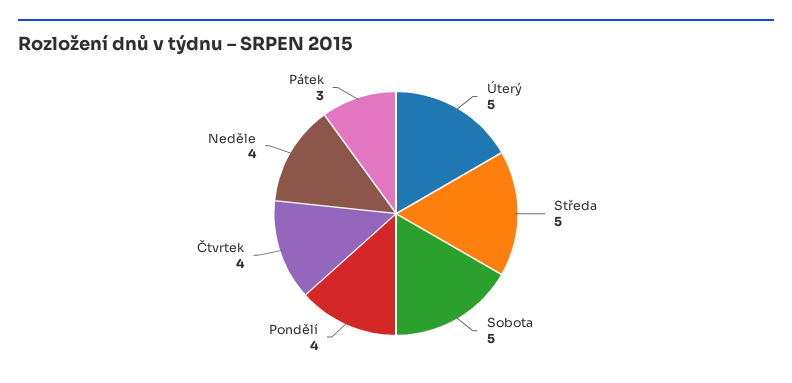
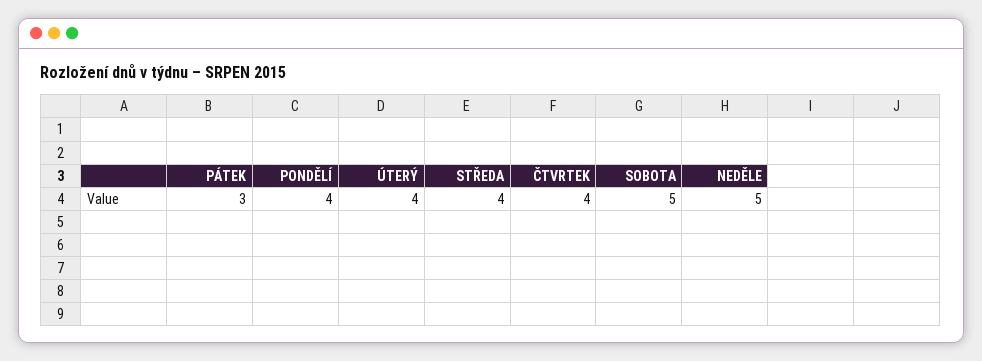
  {
-   "Úterý": 5,
+   "Úterý": 4,
-   "Středa": 5,
+   "Středa": 4,
    "Sobota": 5,
    "Pondělí": 4,
    "Čtvrtek": 4,
-   "Neděle": 4,
+   "Neděle": 5,
    "Pátek": 3
  }

